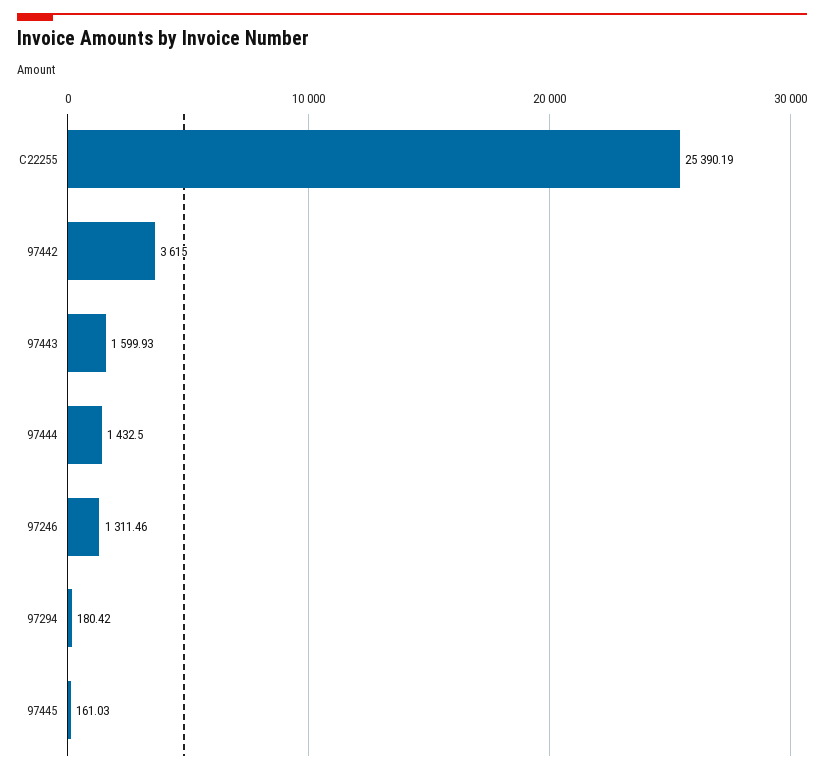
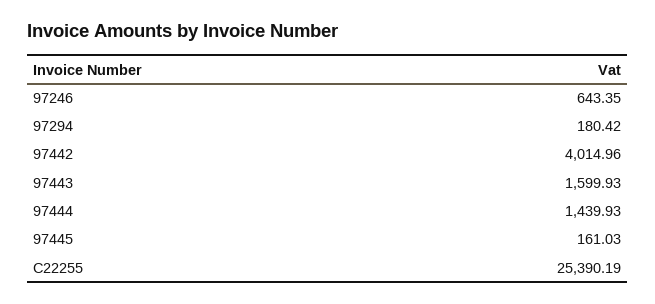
  {
    "C22255": 25390.19,
-   "97442": 3615,
+   "97442": 4014.96,
    "97443": 1599.93,
-   "97444": 1432.5,
+   "97444": 1439.93,
-   "97246": 1311.46,
+   "97246": 643.35,
    "97294": 180.42,
    "97445": 161.03
  }

